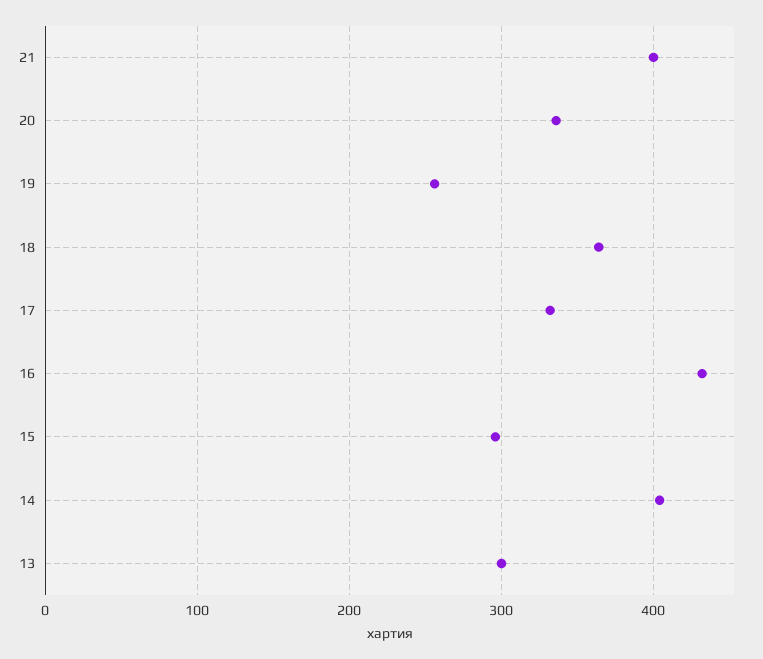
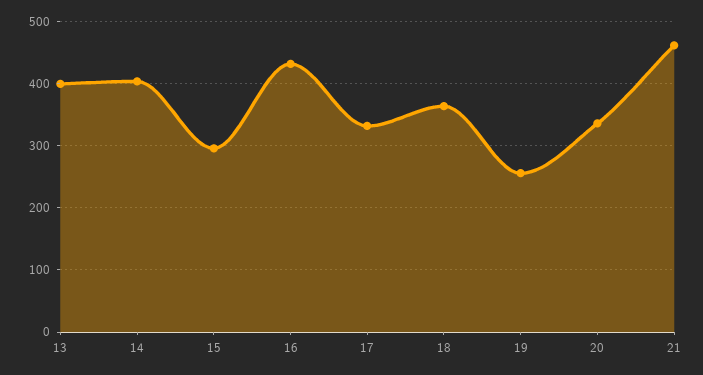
  {
-   "21": 400,
+   "21": 460,
    "20": 340,
    "19": 260,
    "18": 360,
    "17": 330,
    "16": 430,
    "15": 300,
    "14": 400,
-   "13": 300
+   "13": 400
  }

